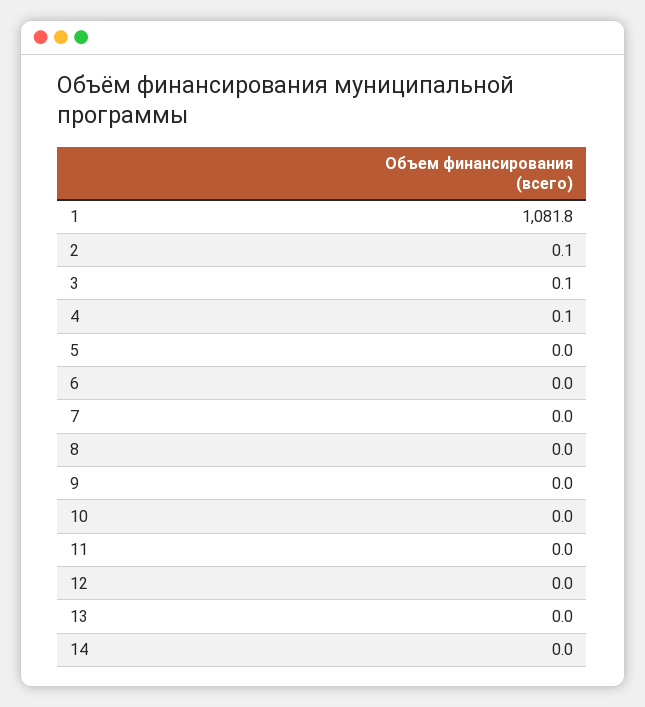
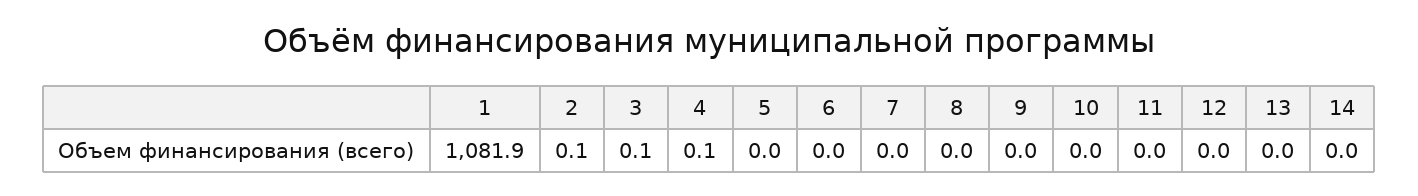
  {
-   "1": 1081.8,
+   "1": 1081.9,
    "2": 0.1,
    "3": 0.1,
    "4": 0.1,
    "5": 0,
    "6": 0,
    "7": 0,
    "8": 0,
    "9": 0,
    "10": 0,
    "11": 0,
    "12": 0,
    "13": 0,
    "14": 0
  }

